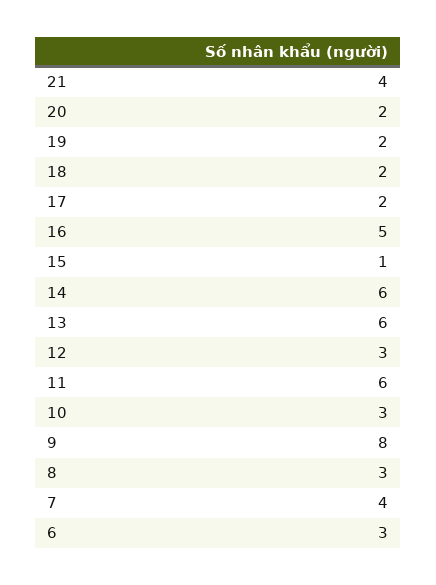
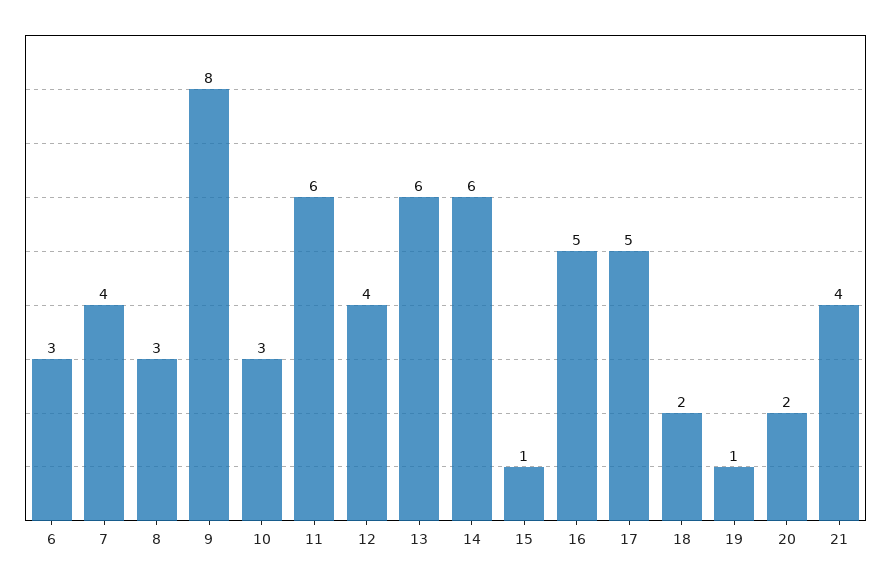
  {
    "21": 4,
    "20": 2,
-   "19": 2,
+   "19": 1,
    "18": 2,
-   "17": 2,
+   "17": 5,
    "16": 5,
    "15": 1,
    "14": 6,
    "13": 6,
-   "12": 3,
+   "12": 4,
    "11": 6,
    "10": 3,
    "9": 8,
    "8": 3,
    "7": 4,
    "6": 3
  }

